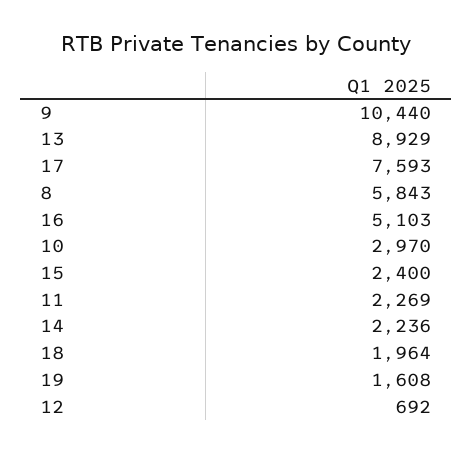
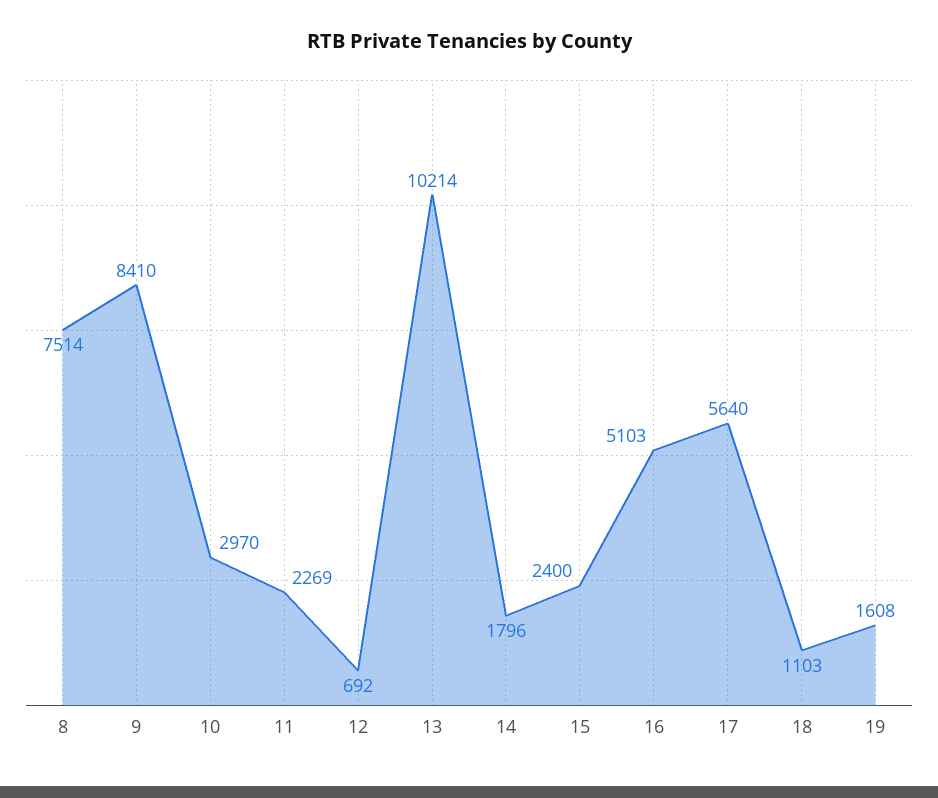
  {
-   "9": 10440,
+   "9": 8410,
-   "13": 8929,
+   "13": 10214,
-   "17": 7593,
+   "17": 5640,
-   "8": 5843,
+   "8": 7514,
    "16": 5103,
    "10": 2970,
    "15": 2400,
    "11": 2269,
-   "14": 2236,
+   "14": 1796,
-   "18": 1964,
+   "18": 1103,
    "19": 1608,
    "12": 692
  }

